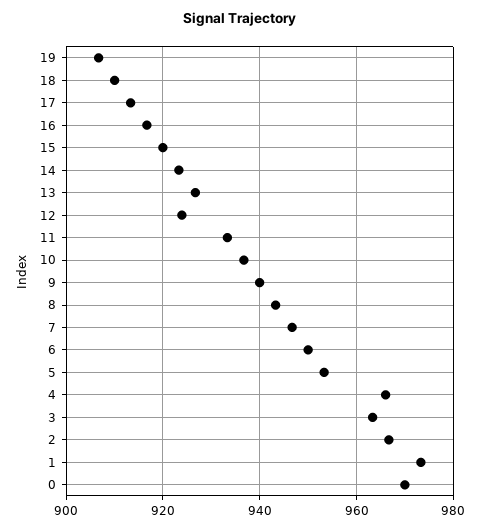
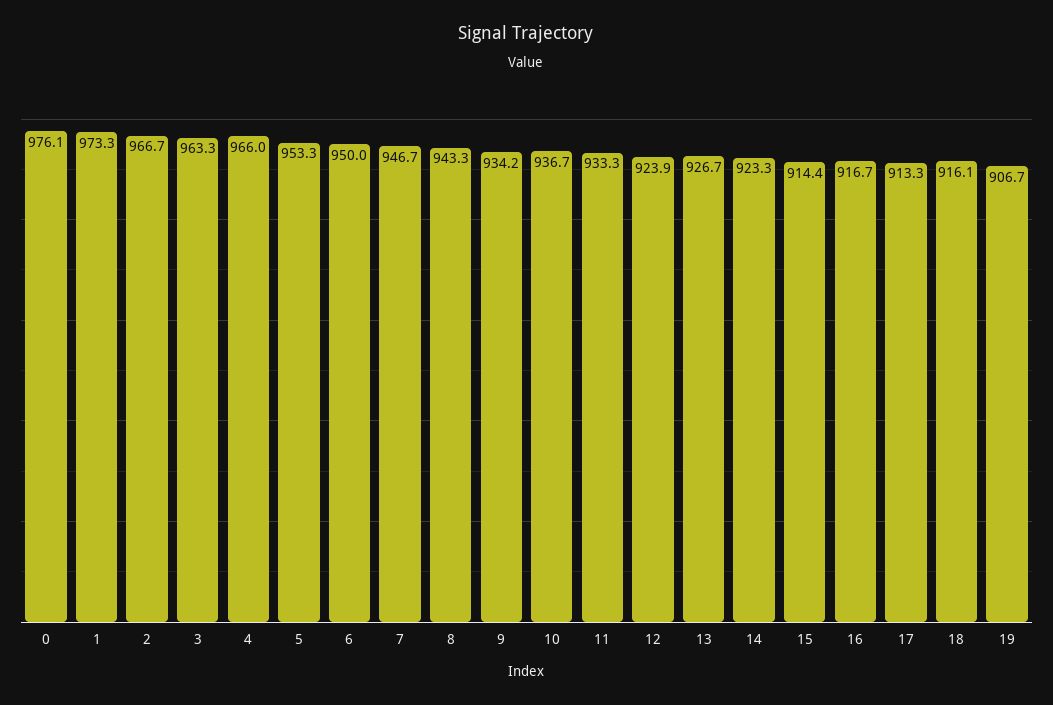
  {
    "19": 906.7,
-   "18": 910,
+   "18": 916.1,
    "17": 913.3,
    "16": 916.7,
-   "15": 920,
+   "15": 914.4,
    "14": 923.3,
    "13": 926.7,
    "12": 923.9,
    "11": 933.3,
    "10": 936.7,
-   "9": 940,
+   "9": 934.2,
    "8": 943.3,
    "7": 946.7,
    "6": 950,
    "5": 953.3,
    "4": 966,
    "3": 963.3,
    "2": 966.7,
    "1": 973.3,
-   "0": 970
+   "0": 976.1
  }

